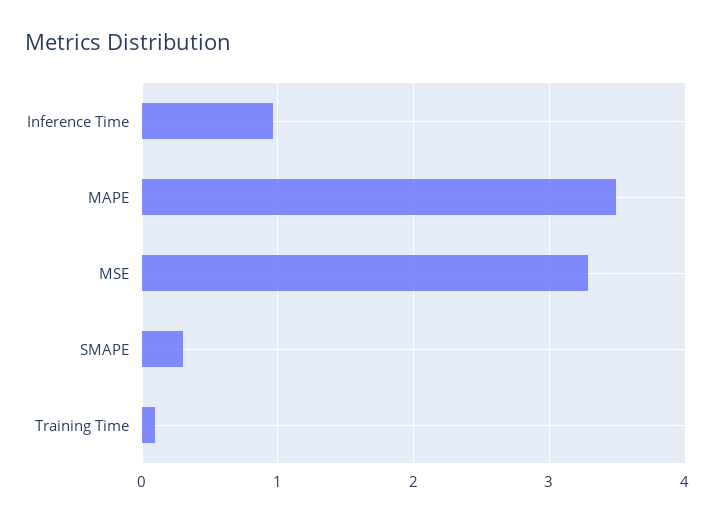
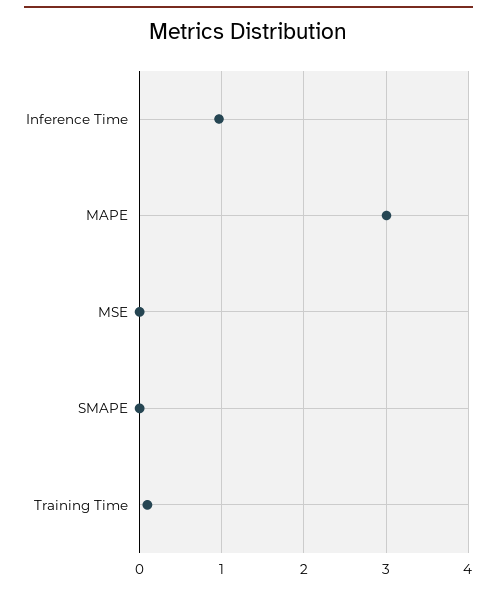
  {
    "Inference Time": 1,
-   "MAPE": 3.5,
+   "MAPE": 3,
-   "MSE": 3.3,
+   "MSE": 0,
-   "SMAPE": 0.3,
+   "SMAPE": 0,
    "Training Time": 0.1
  }

